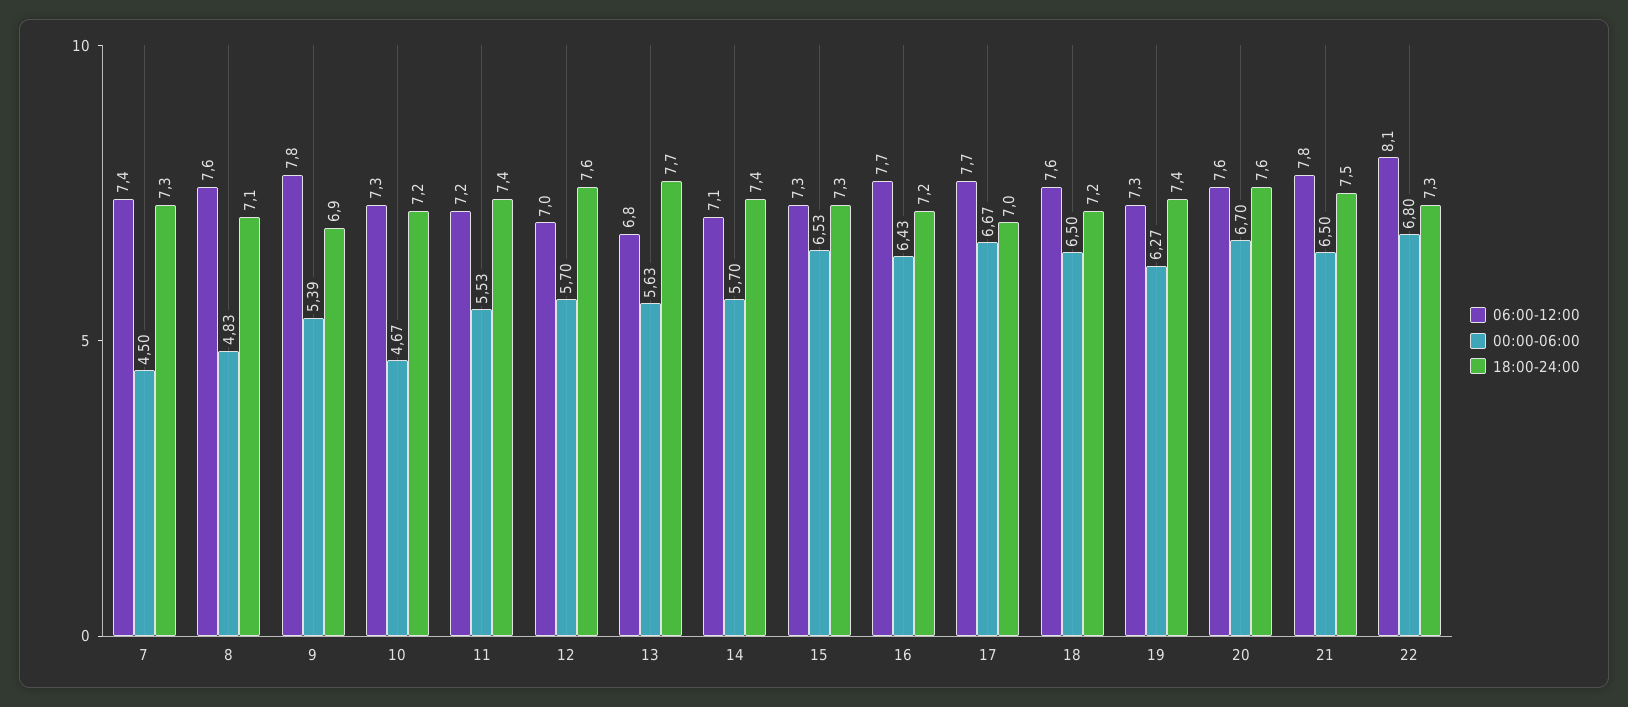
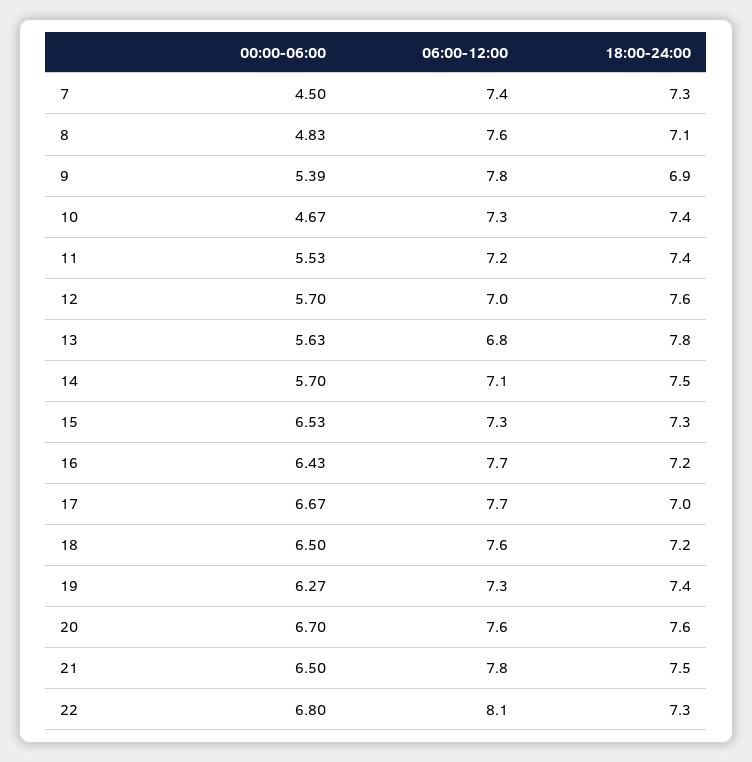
  {
    "06:00-12:00": {
      "7": 7.4,
      "8": 7.6,
      "9": 7.8,
      "10": 7.3,
      "11": 7.2,
      "12": 7,
      "13": 6.8,
      "14": 7.1,
      "15": 7.3,
      "16": 7.7,
      "17": 7.7,
      "18": 7.6,
      "19": 7.3,
      "20": 7.6,
      "21": 7.8,
      "22": 8.1
    },
    "00:00-06:00": {
      "7": 4.5,
      "8": 4.83,
      "9": 5.39,
      "10": 4.67,
      "11": 5.53,
      "12": 5.7,
      "13": 5.63,
      "14": 5.7,
      "15": 6.53,
      "16": 6.43,
      "17": 6.67,
      "18": 6.5,
      "19": 6.27,
      "20": 6.7,
      "21": 6.5,
      "22": 6.8
    },
    "18:00-24:00": {
      "7": 7.3,
      "8": 7.1,
      "9": 6.9,
-     "10": 7.2,
+     "10": 7.4,
      "11": 7.4,
      "12": 7.6,
-     "13": 7.7,
+     "13": 7.8,
-     "14": 7.4,
+     "14": 7.5,
      "15": 7.3,
      "16": 7.2,
      "17": 7,
      "18": 7.2,
      "19": 7.4,
      "20": 7.6,
      "21": 7.5,
      "22": 7.3
    }
  }

